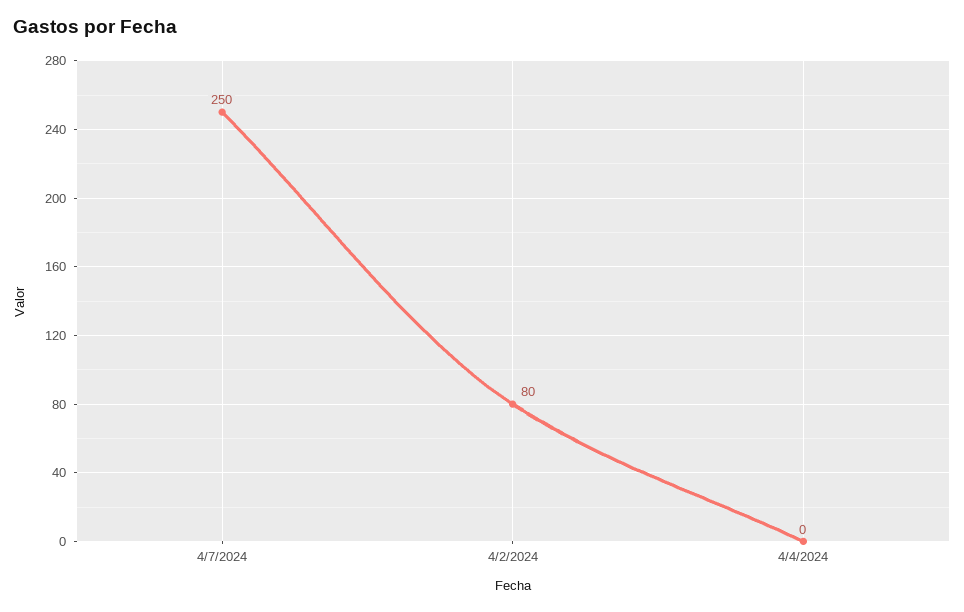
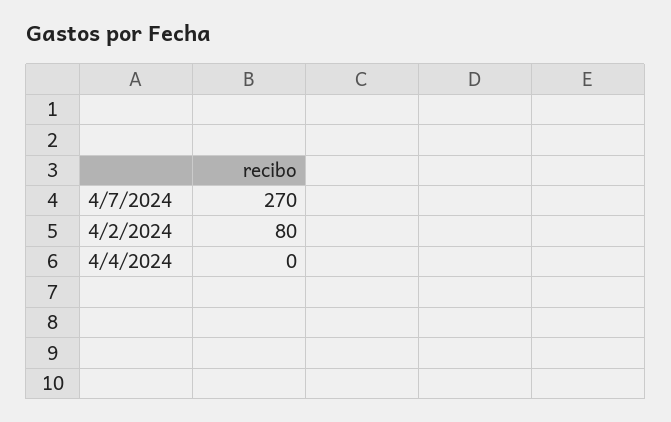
  {
-   "4/7/2024": 250,
+   "4/7/2024": 270,
    "4/2/2024": 80,
    "4/4/2024": 0
  }

